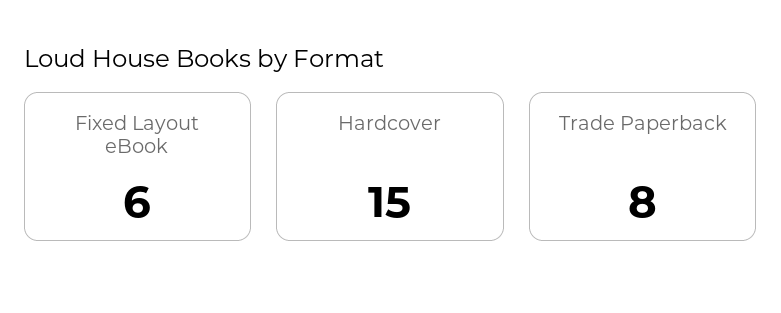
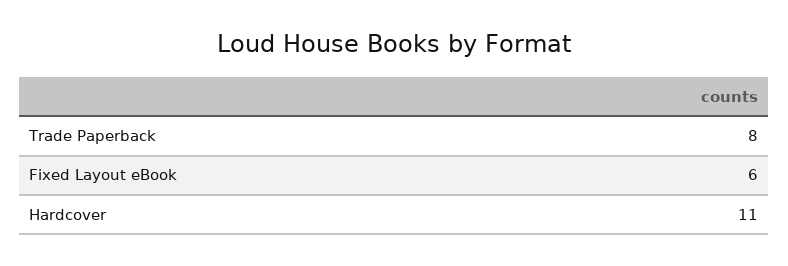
  {
    "Fixed Layout eBook": 6,
-   "Hardcover": 15,
+   "Hardcover": 11,
    "Trade Paperback": 8
  }

